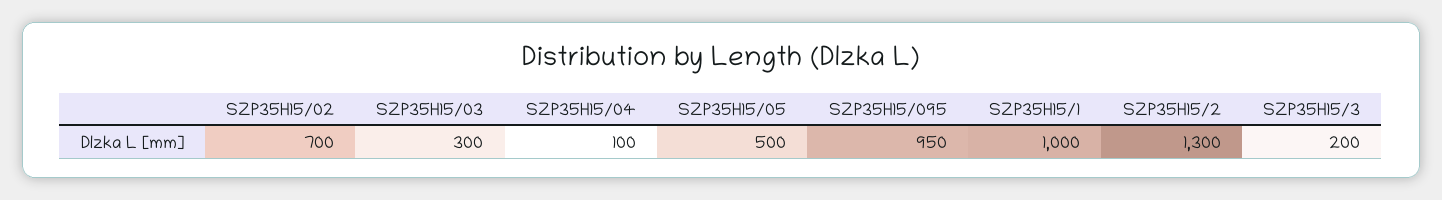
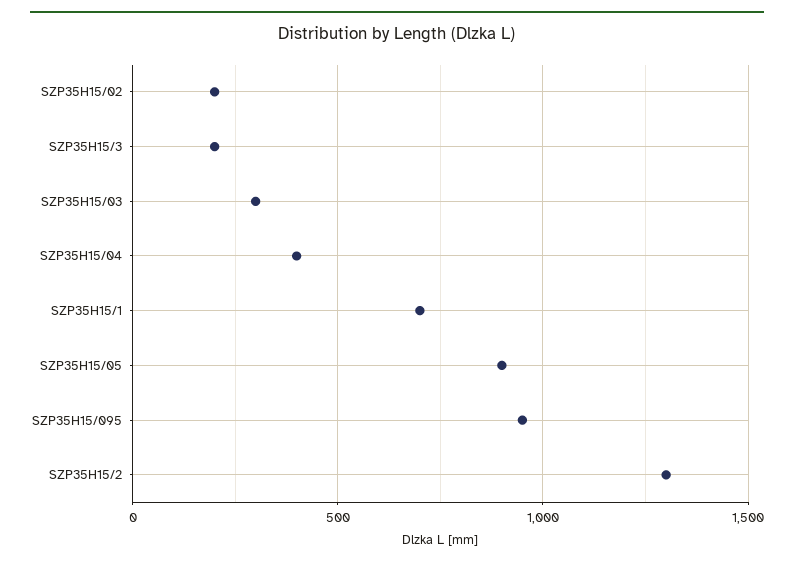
  {
-   "SZP35H15/02": 700,
+   "SZP35H15/02": 200,
    "SZP35H15/03": 300,
-   "SZP35H15/04": 100,
+   "SZP35H15/04": 400,
-   "SZP35H15/05": 500,
+   "SZP35H15/05": 900,
    "SZP35H15/095": 950,
-   "SZP35H15/1": 1000,
+   "SZP35H15/1": 700,
    "SZP35H15/2": 1300,
    "SZP35H15/3": 200
  }

